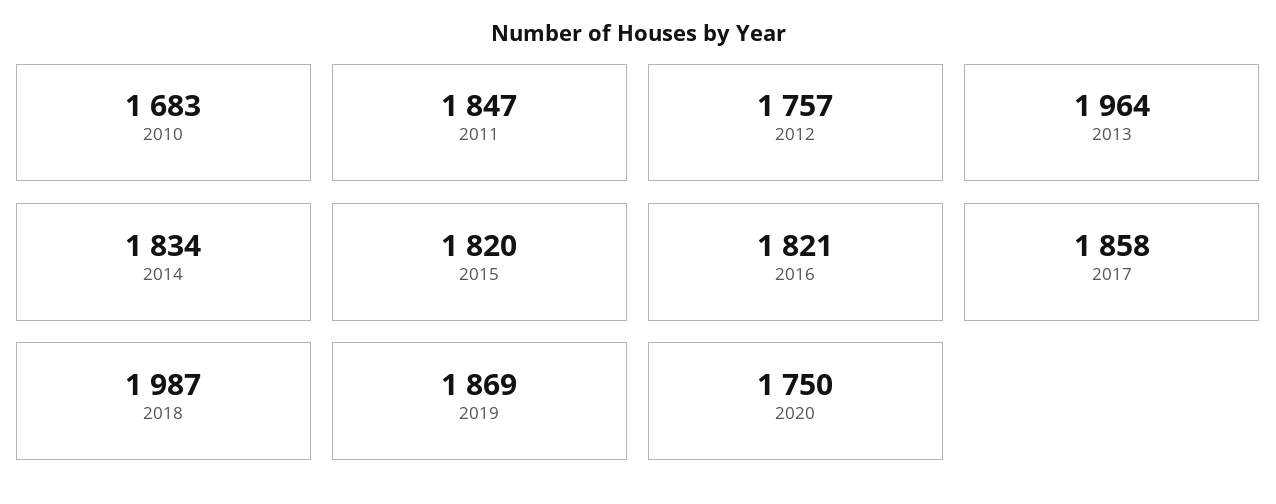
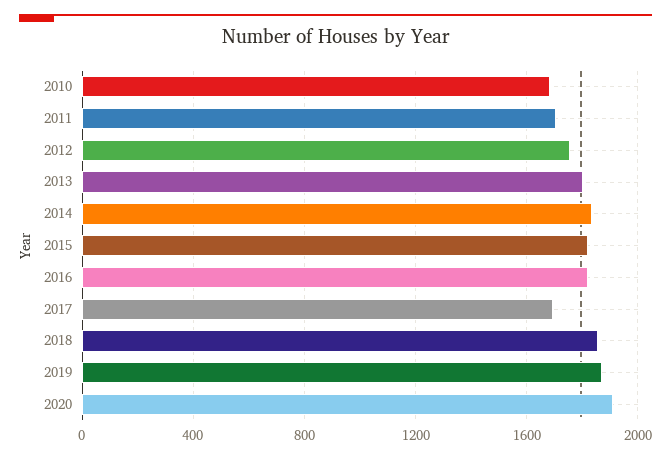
  {
    "2010": 1683,
-   "2011": 1847,
+   "2011": 1700,
    "2012": 1757,
-   "2013": 1964,
+   "2013": 1800,
    "2014": 1834,
    "2015": 1820,
    "2016": 1821,
-   "2017": 1858,
+   "2017": 1700,
-   "2018": 1987,
+   "2018": 1850,
    "2019": 1869,
-   "2020": 1750
+   "2020": 1900
  }

